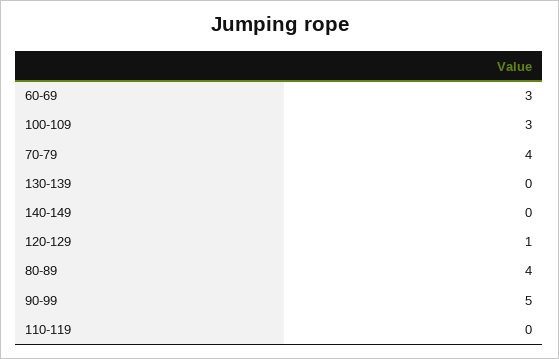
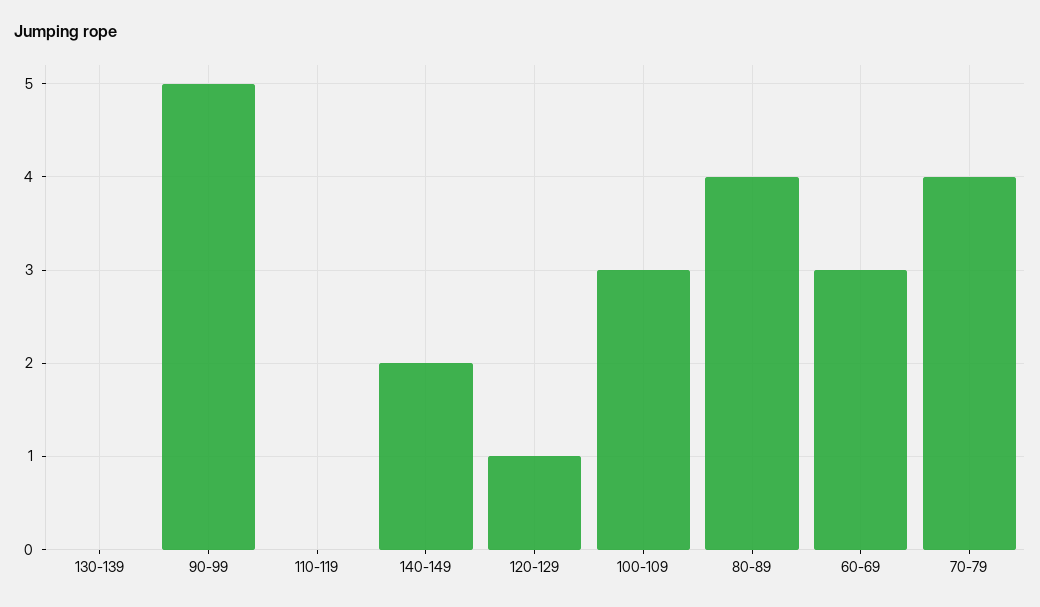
  {
    "60-69": 3,
    "100-109": 3,
    "70-79": 4,
    "130-139": 0,
-   "140-149": 0,
+   "140-149": 2,
    "120-129": 1,
    "80-89": 4,
    "90-99": 5,
    "110-119": 0
  }

